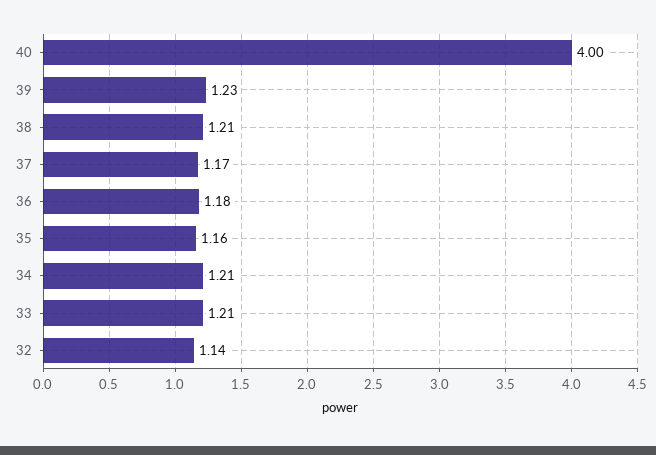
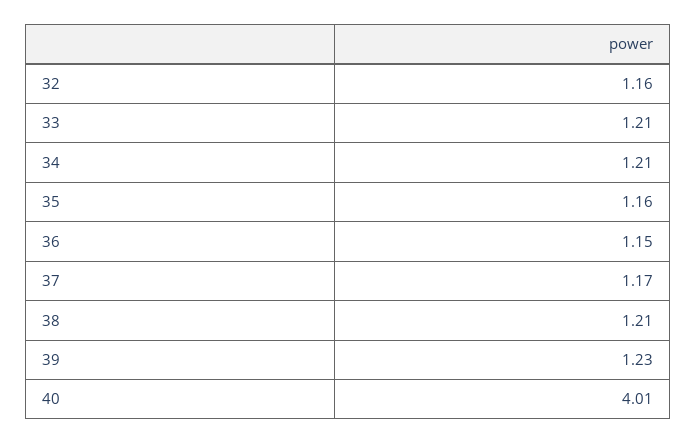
  {
-   "40": 4,
+   "40": 4.01,
    "39": 1.23,
    "38": 1.21,
    "37": 1.17,
-   "36": 1.18,
+   "36": 1.15,
    "35": 1.16,
    "34": 1.21,
    "33": 1.21,
-   "32": 1.14
+   "32": 1.16
  }

